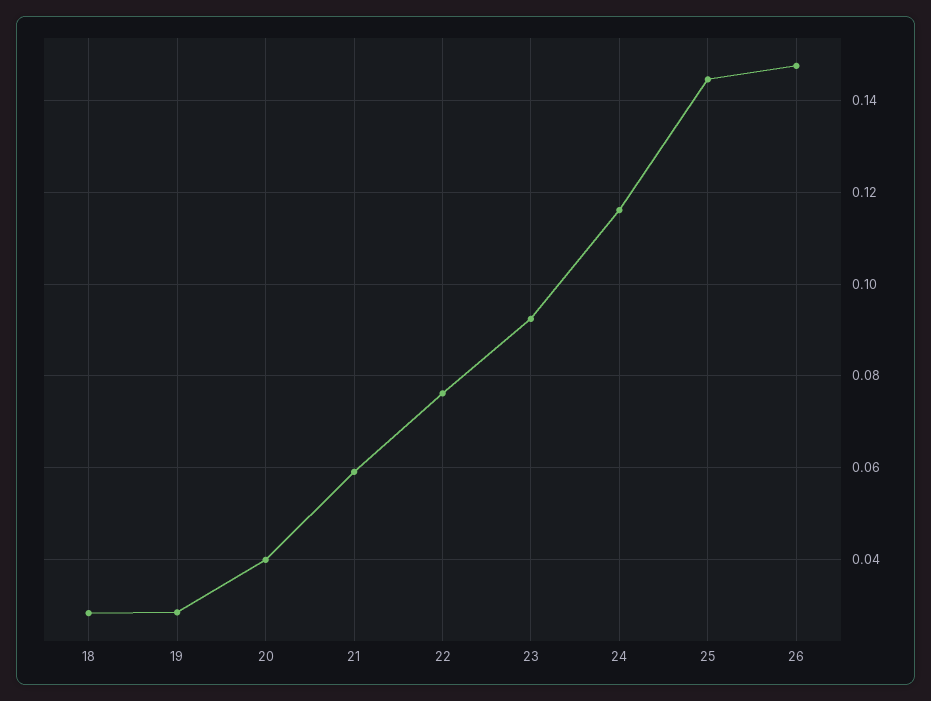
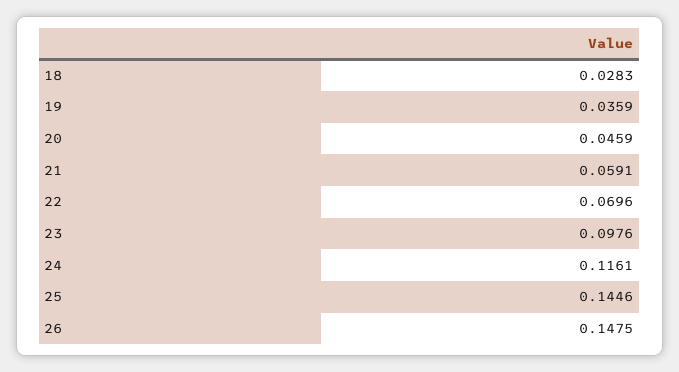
  {
    "18": 0.0283,
-   "19": 0.028,
+   "19": 0.0359,
-   "20": 0.04,
+   "20": 0.0459,
    "21": 0.0591,
-   "22": 0.076,
+   "22": 0.0696,
-   "23": 0.092,
+   "23": 0.0976,
    "24": 0.1161,
    "25": 0.1446,
    "26": 0.1475
  }

